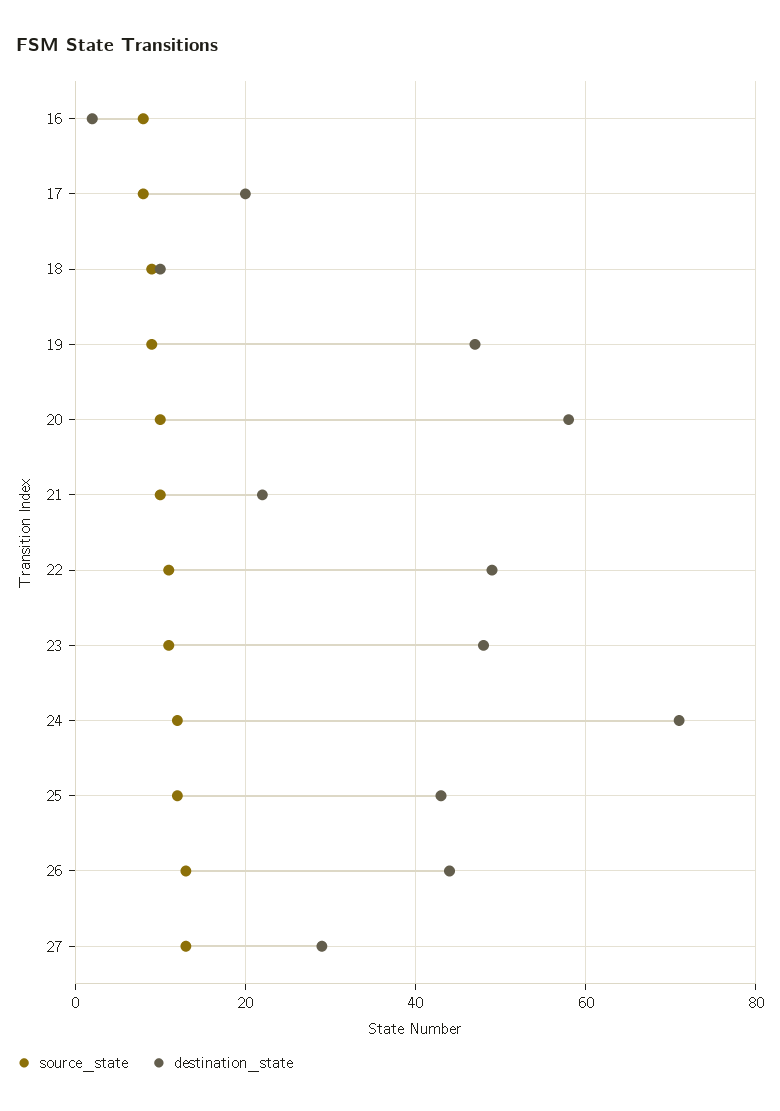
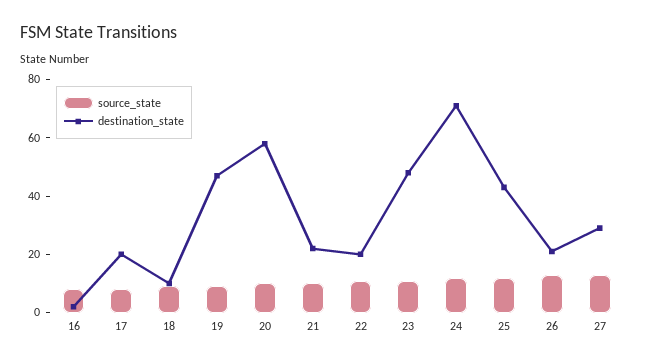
  {
    "source_state": {
      "16": 10,
      "17": 10,
      "18": 10,
      "19": 10,
      "20": 10,
      "21": 10,
      "22": 10,
      "23": 10,
      "24": 10,
      "25": 10,
      "26": 15,
      "27": 15
    },
    "destination_state": {
      "16": 0,
      "17": 20,
      "18": 10,
      "19": 45,
      "20": 60,
      "21": 20,
-     "22": 50,
+     "22": 20,
      "23": 50,
      "24": 70,
      "25": 45,
-     "26": 45,
+     "26": 20,
      "27": 30
    }
  }

